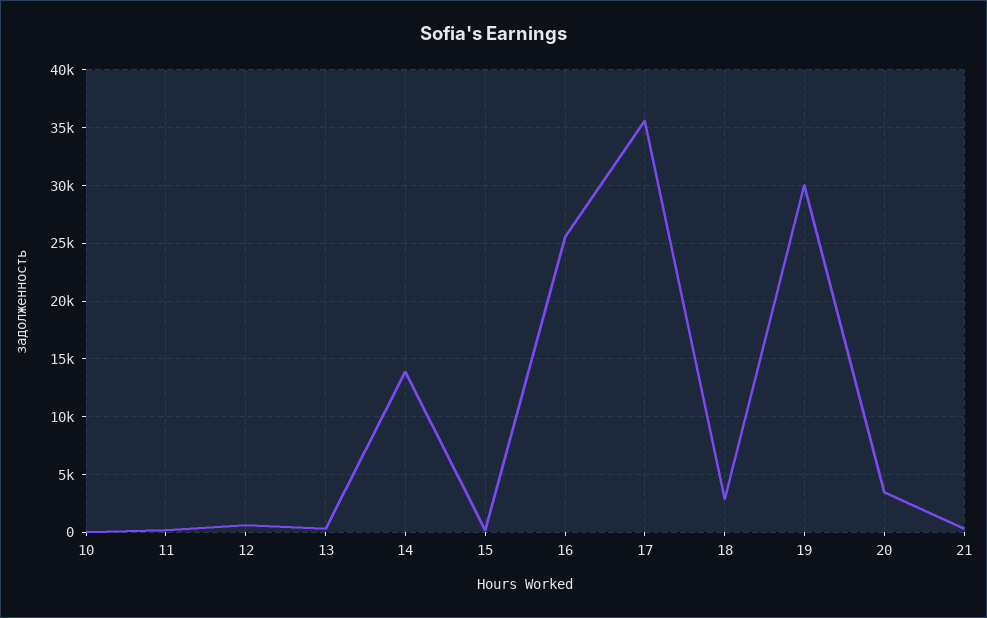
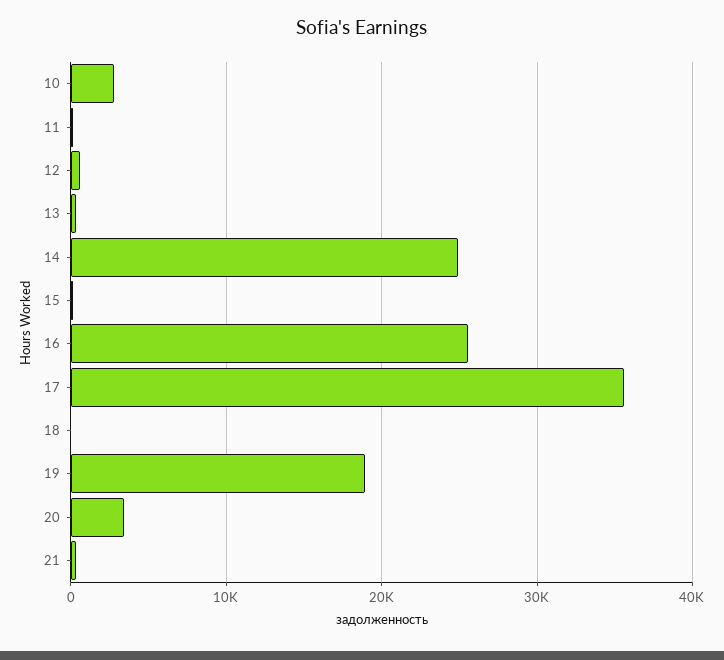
  {
-   "10": 0,
+   "10": 3000,
    "11": 0,
    "12": 1000,
    "13": 0,
-   "14": 14000,
+   "14": 25000,
    "15": 0,
    "16": 26000,
    "17": 36000,
-   "18": 3000,
+   "18": 0,
-   "19": 30000,
+   "19": 19000,
    "20": 3000,
    "21": 0
  }

